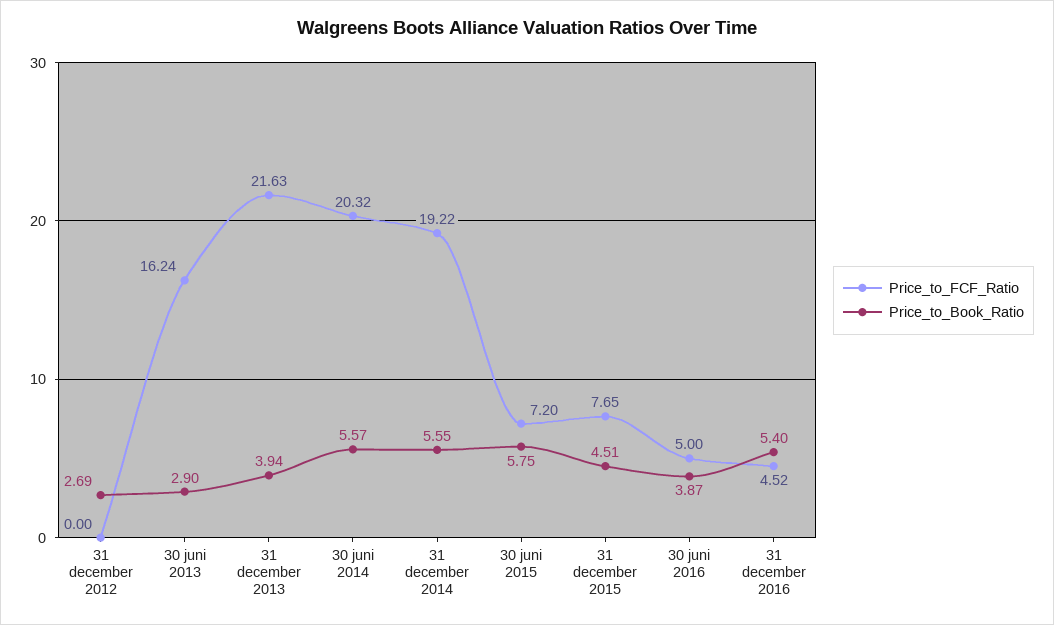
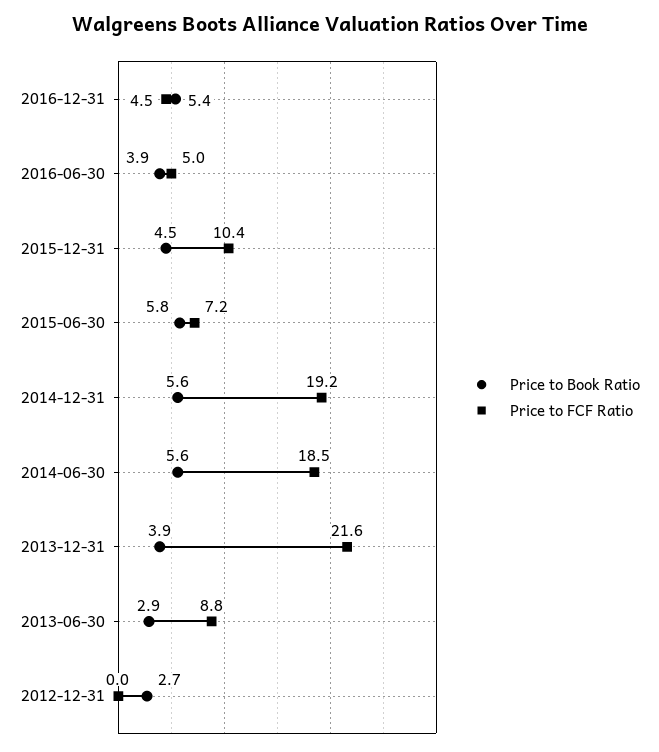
  {
    "Price_to_FCF_Ratio": {
      "31 december 2012": 0,
-     "30 juni 2013": 16.24,
+     "30 juni 2013": 8.8,
      "31 december 2013": 21.63,
-     "30 juni 2014": 20.32,
+     "30 juni 2014": 18.5,
      "31 december 2014": 19.22,
      "30 juni 2015": 7.2,
-     "31 december 2015": 7.65,
+     "31 december 2015": 10.4,
      "30 juni 2016": 5,
      "31 december 2016": 4.52
    },
    "Price_to_Book_Ratio": {
      "31 december 2012": 2.69,
      "30 juni 2013": 2.9,
      "31 december 2013": 3.94,
      "30 juni 2014": 5.57,
      "31 december 2014": 5.55,
      "30 juni 2015": 5.75,
      "31 december 2015": 4.51,
      "30 juni 2016": 3.87,
      "31 december 2016": 5.4
    }
  }

